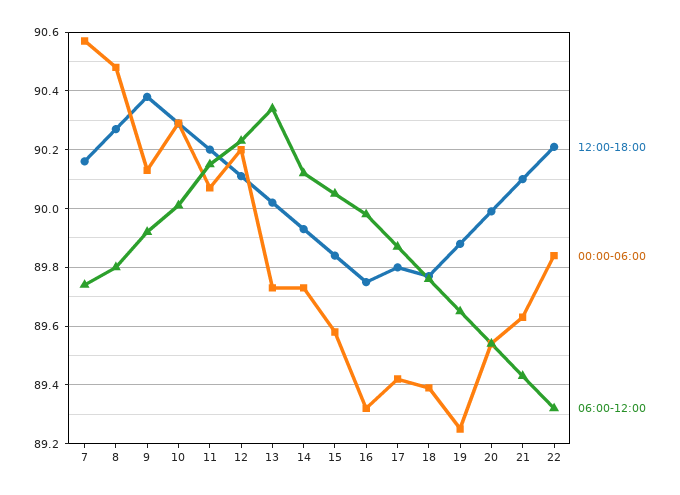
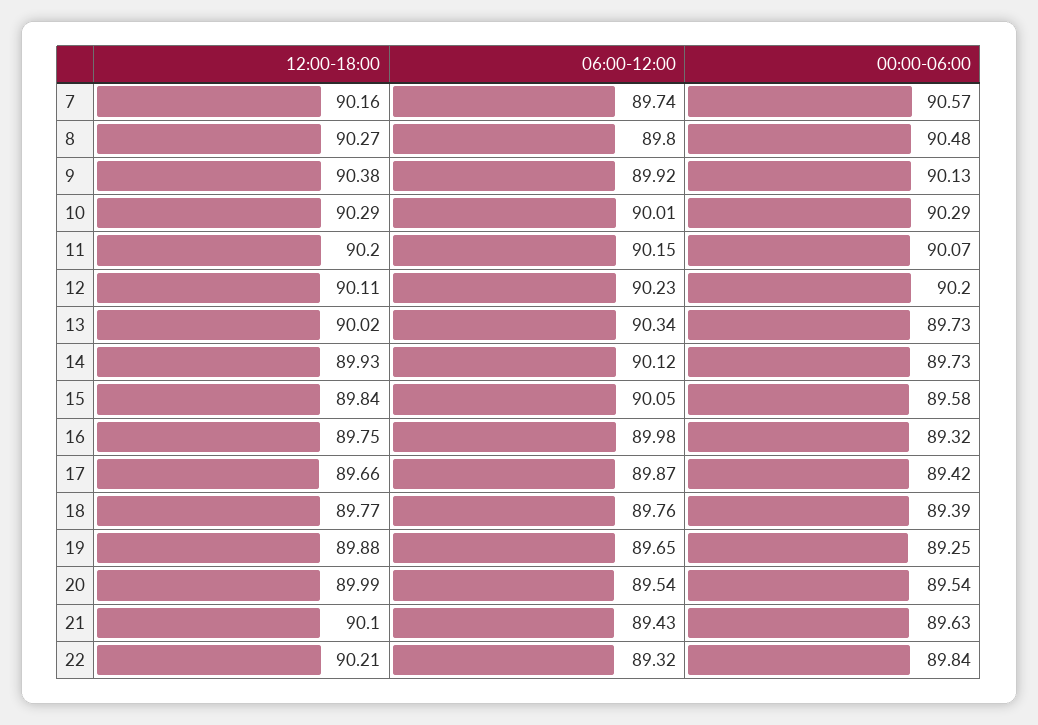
  {
    "12:00-18:00": {
      "7": 90.16,
      "8": 90.27,
      "9": 90.38,
      "10": 90.29,
      "11": 90.2,
      "12": 90.11,
      "13": 90.02,
      "14": 89.93,
      "15": 89.84,
      "16": 89.75,
-     "17": 89.8,
+     "17": 89.66,
      "18": 89.77,
      "19": 89.88,
      "20": 89.99,
      "21": 90.1,
      "22": 90.21
    },
    "00:00-06:00": {
      "7": 90.57,
      "8": 90.48,
      "9": 90.13,
      "10": 90.29,
      "11": 90.07,
      "12": 90.2,
      "13": 89.73,
      "14": 89.73,
      "15": 89.58,
      "16": 89.32,
      "17": 89.42,
      "18": 89.39,
      "19": 89.25,
      "20": 89.54,
      "21": 89.63,
      "22": 89.84
    },
    "06:00-12:00": {
      "7": 89.74,
      "8": 89.8,
      "9": 89.92,
      "10": 90.01,
      "11": 90.15,
      "12": 90.23,
      "13": 90.34,
      "14": 90.12,
      "15": 90.05,
      "16": 89.98,
      "17": 89.87,
      "18": 89.76,
      "19": 89.65,
      "20": 89.54,
      "21": 89.43,
      "22": 89.32
    }
  }

